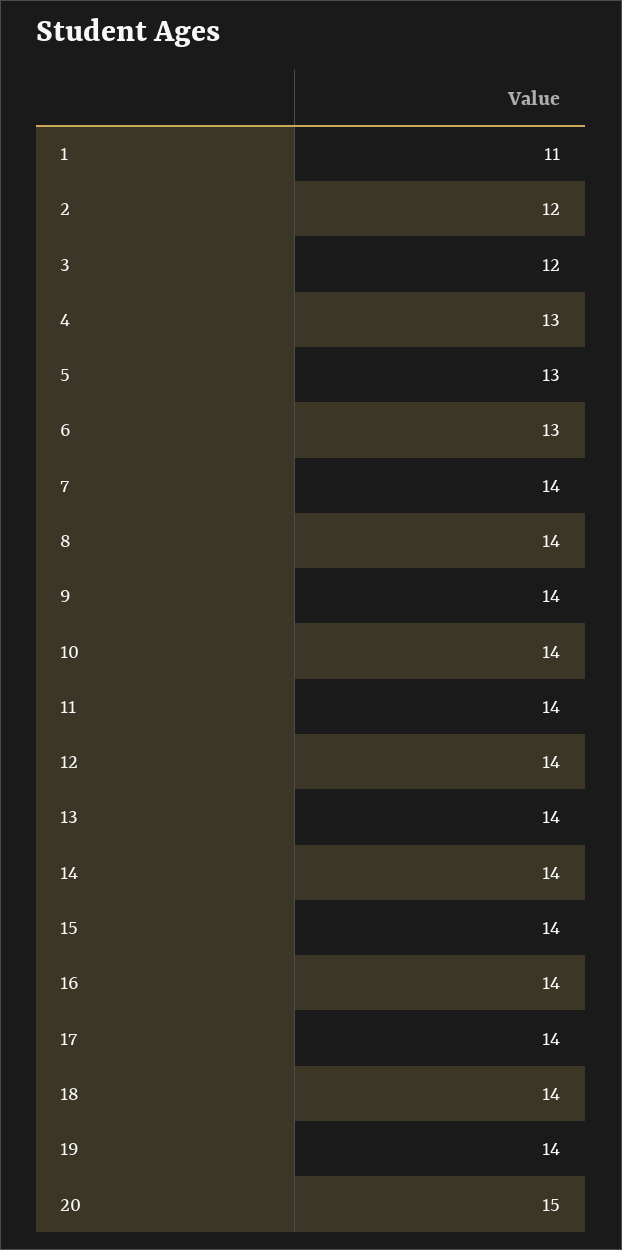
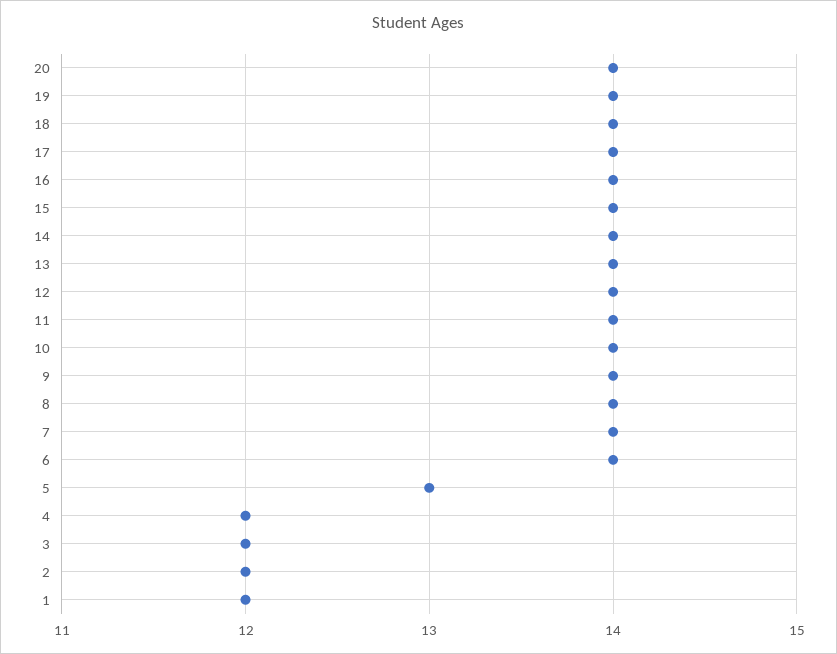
  {
-   "1": 11,
+   "1": 12,
    "2": 12,
    "3": 12,
-   "4": 13,
+   "4": 12,
    "5": 13,
-   "6": 13,
+   "6": 14,
    "7": 14,
    "8": 14,
    "9": 14,
    "10": 14,
    "11": 14,
    "12": 14,
    "13": 14,
    "14": 14,
    "15": 14,
    "16": 14,
    "17": 14,
    "18": 14,
    "19": 14,
-   "20": 15
+   "20": 14
  }

